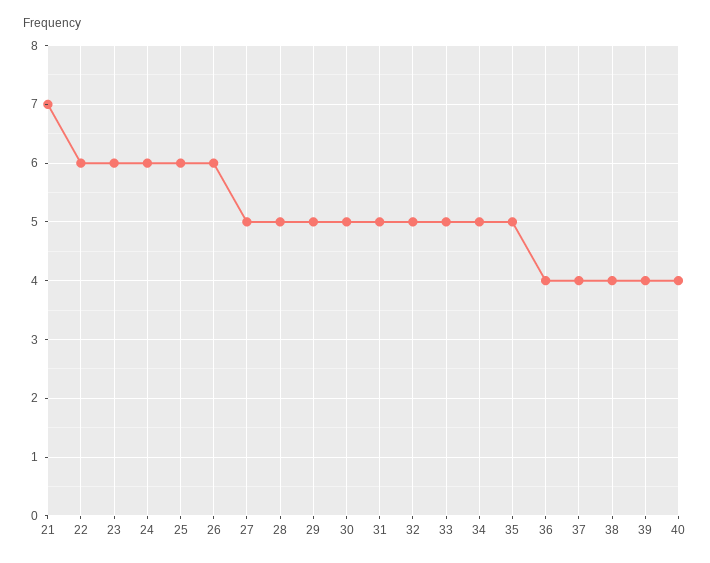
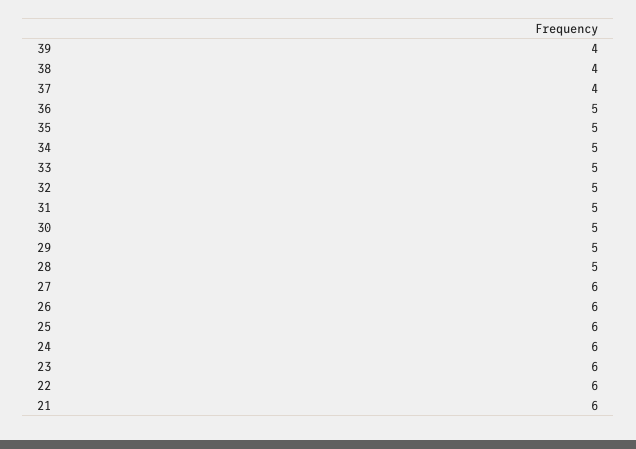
  {
-   "21": 7,
+   "21": 6,
    "22": 6,
    "23": 6,
    "24": 6,
    "25": 6,
    "26": 6,
-   "27": 5,
+   "27": 6,
    "28": 5,
    "29": 5,
    "30": 5,
    "31": 5,
    "32": 5,
    "33": 5,
    "34": 5,
    "35": 5,
-   "36": 4,
+   "36": 5,
    "37": 4,
    "38": 4,
-   "39": 4,
+   "39": 4
-   "40": 4
  }

